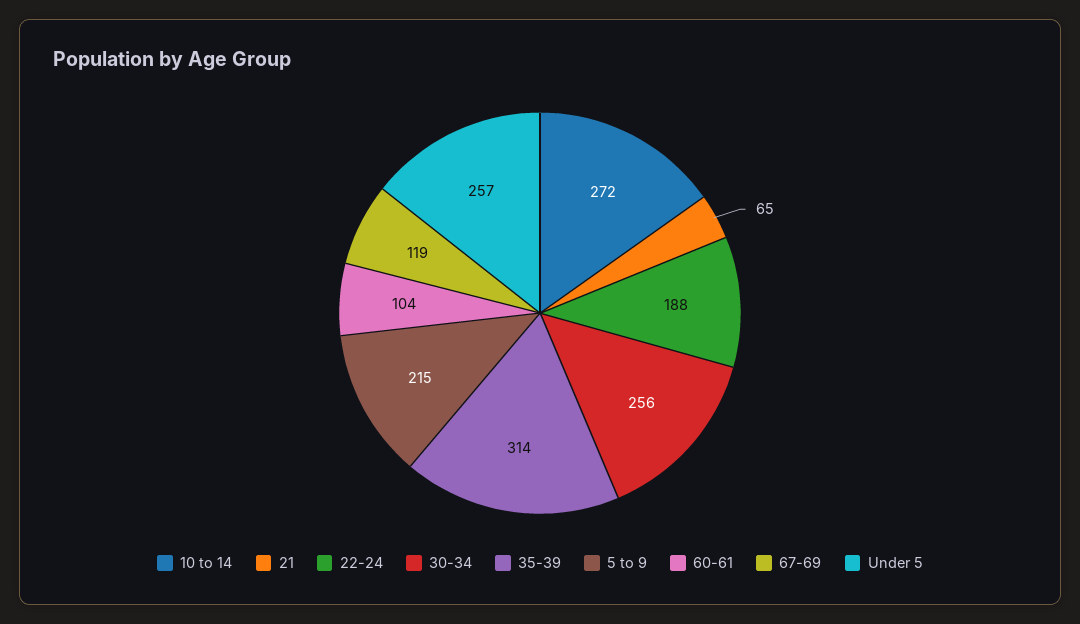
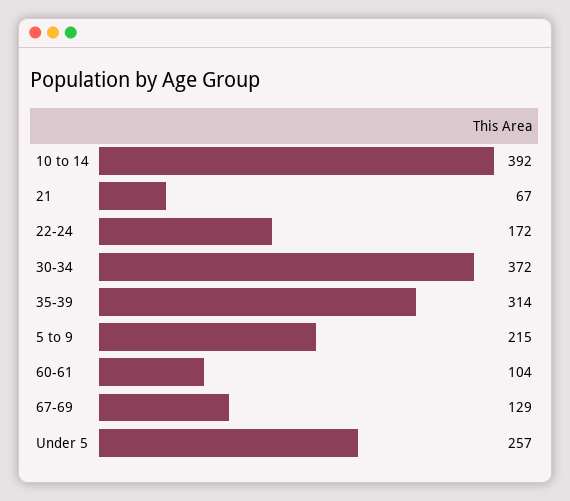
  {
-   "10 to 14": 272,
+   "10 to 14": 392,
-   "21": 65,
+   "21": 67,
-   "22-24": 188,
+   "22-24": 172,
-   "30-34": 256,
+   "30-34": 372,
    "35-39": 314,
    "5 to 9": 215,
    "60-61": 104,
-   "67-69": 119,
+   "67-69": 129,
    "Under 5": 257
  }

